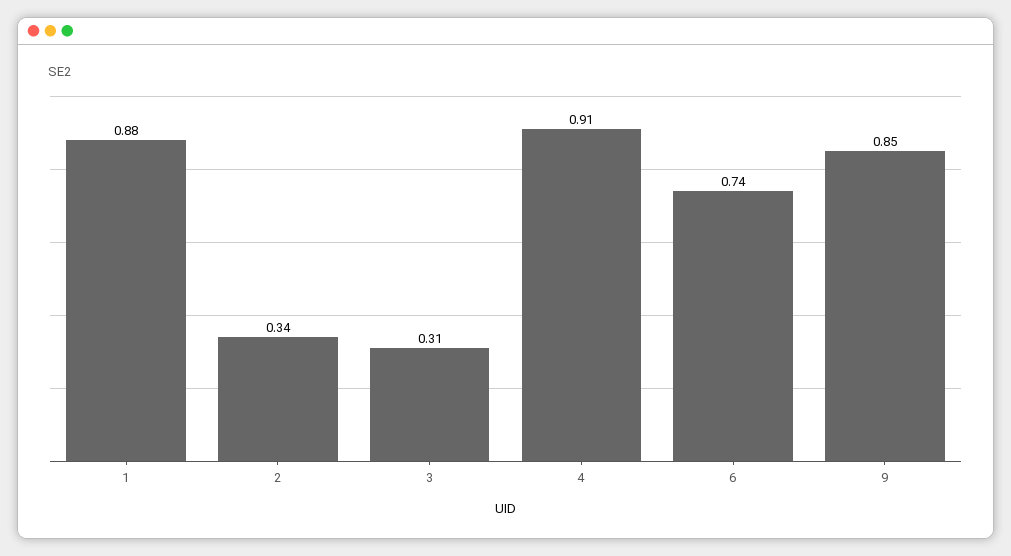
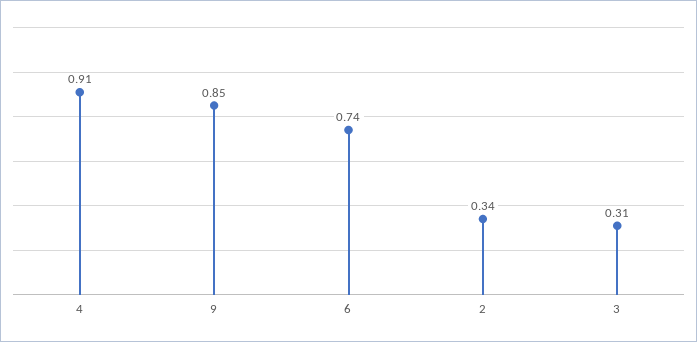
  {
-   "1": 0.88,
    "2": 0.34,
    "3": 0.31,
    "4": 0.91,
    "6": 0.74,
    "9": 0.85
  }

